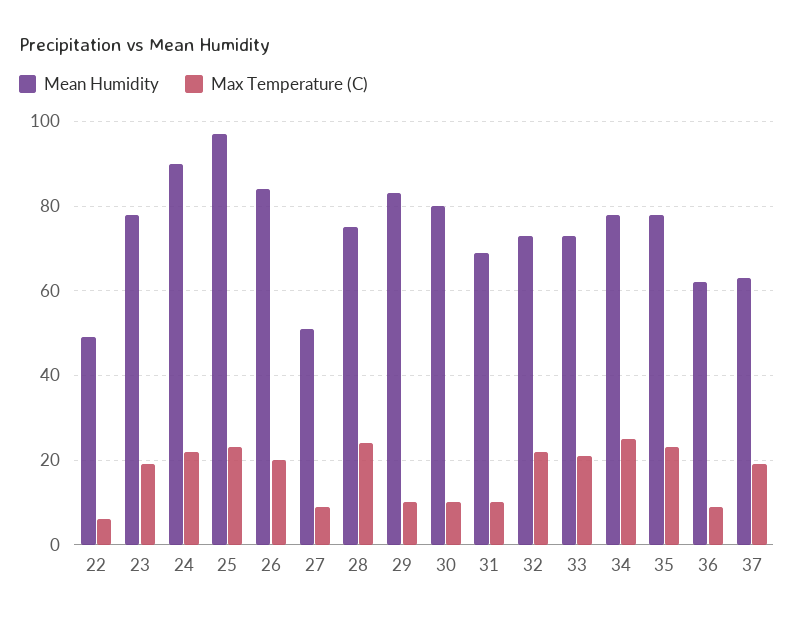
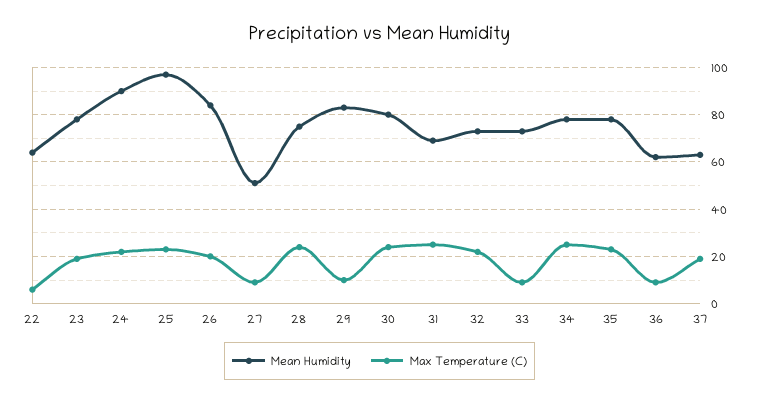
  {
    "Mean Humidity": {
-     "22": 50,
+     "22": 65,
      "23": 80,
      "24": 90,
      "25": 95,
      "26": 85,
      "27": 50,
      "28": 75,
      "29": 85,
      "30": 80,
      "31": 70,
      "32": 75,
      "33": 75,
      "34": 80,
      "35": 80,
      "36": 60,
      "37": 65
    },
    "Max Temperature (C)": {
      "22": 5,
      "23": 20,
      "24": 20,
      "25": 25,
      "26": 20,
      "27": 10,
      "28": 25,
      "29": 10,
-     "30": 10,
+     "30": 25,
-     "31": 10,
+     "31": 25,
      "32": 20,
-     "33": 20,
+     "33": 10,
      "34": 25,
      "35": 25,
      "36": 10,
      "37": 20
    }
  }

